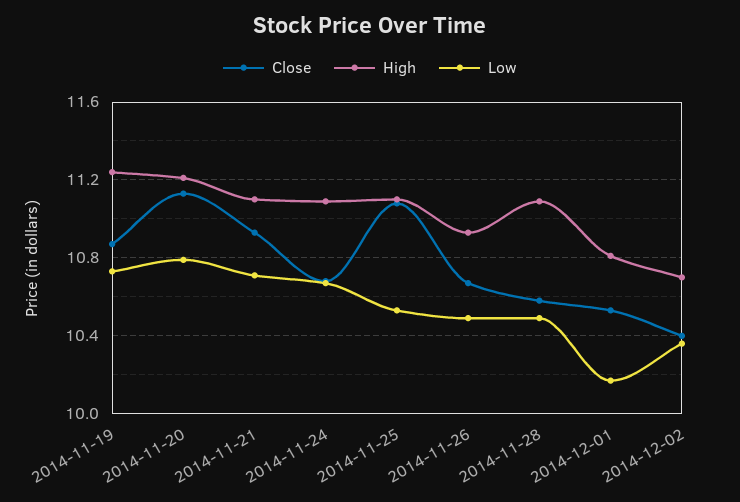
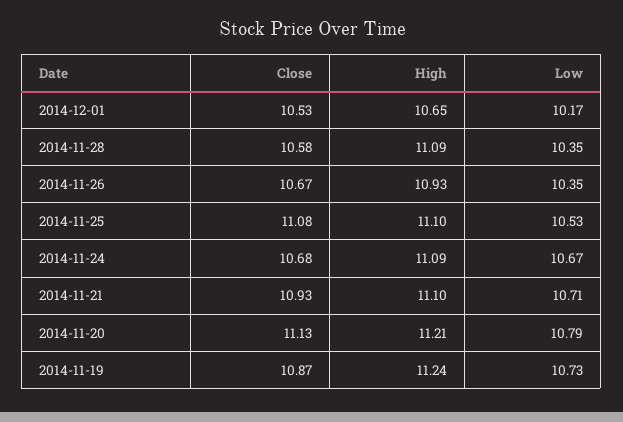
  {
    "Close": {
      "2014-11-19": 10.87,
      "2014-11-20": 11.13,
      "2014-11-21": 10.93,
      "2014-11-24": 10.68,
      "2014-11-25": 11.08,
      "2014-11-26": 10.67,
      "2014-11-28": 10.58,
-     "2014-12-01": 10.53,
+     "2014-12-01": 10.53
-     "2014-12-02": 10.4
    },
    "High": {
      "2014-11-19": 11.24,
      "2014-11-20": 11.21,
      "2014-11-21": 11.1,
      "2014-11-24": 11.09,
      "2014-11-25": 11.1,
      "2014-11-26": 10.93,
      "2014-11-28": 11.09,
-     "2014-12-01": 10.8,
+     "2014-12-01": 10.65
-     "2014-12-02": 10.7
    },
    "Low": {
      "2014-11-19": 10.73,
      "2014-11-20": 10.79,
      "2014-11-21": 10.71,
      "2014-11-24": 10.67,
      "2014-11-25": 10.53,
-     "2014-11-26": 10.5,
+     "2014-11-26": 10.35,
-     "2014-11-28": 10.5,
+     "2014-11-28": 10.35,
-     "2014-12-01": 10.17,
+     "2014-12-01": 10.17
-     "2014-12-02": 10.35
    }
  }

